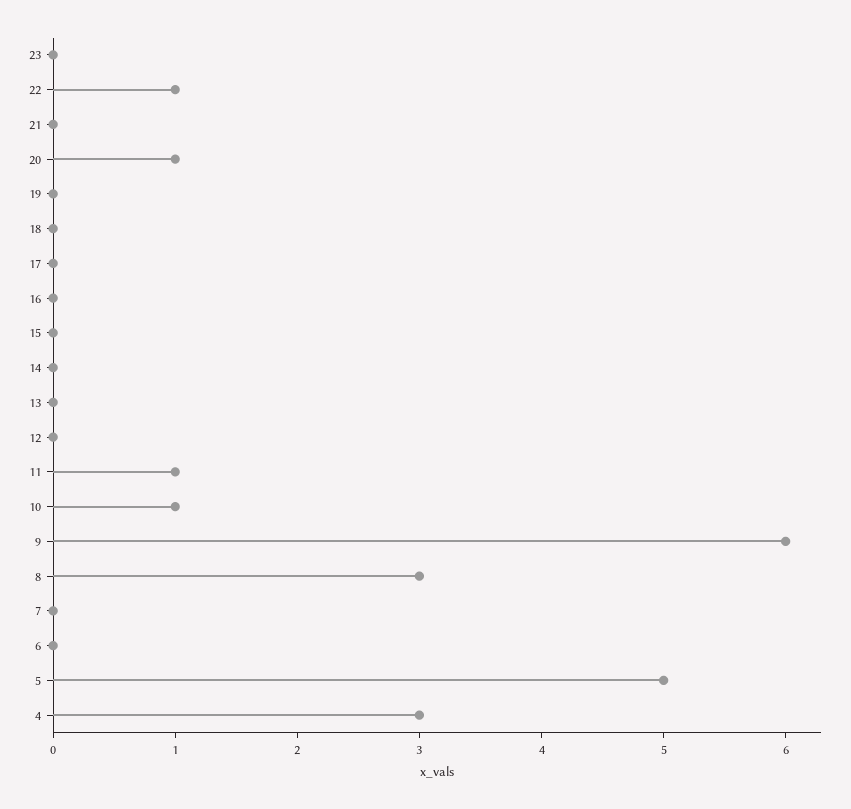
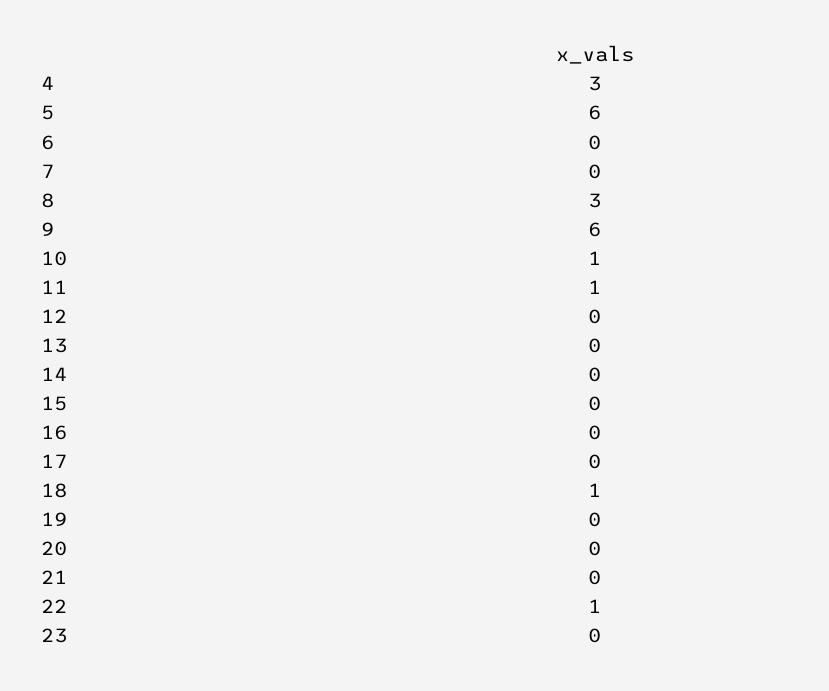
  {
    "23": 0,
    "22": 1,
    "21": 0,
-   "20": 1,
+   "20": 0,
    "19": 0,
-   "18": 0,
+   "18": 1,
    "17": 0,
    "16": 0,
    "15": 0,
    "14": 0,
    "13": 0,
    "12": 0,
    "11": 1,
    "10": 1,
    "9": 6,
    "8": 3,
    "7": 0,
    "6": 0,
-   "5": 5,
+   "5": 6,
    "4": 3
  }

